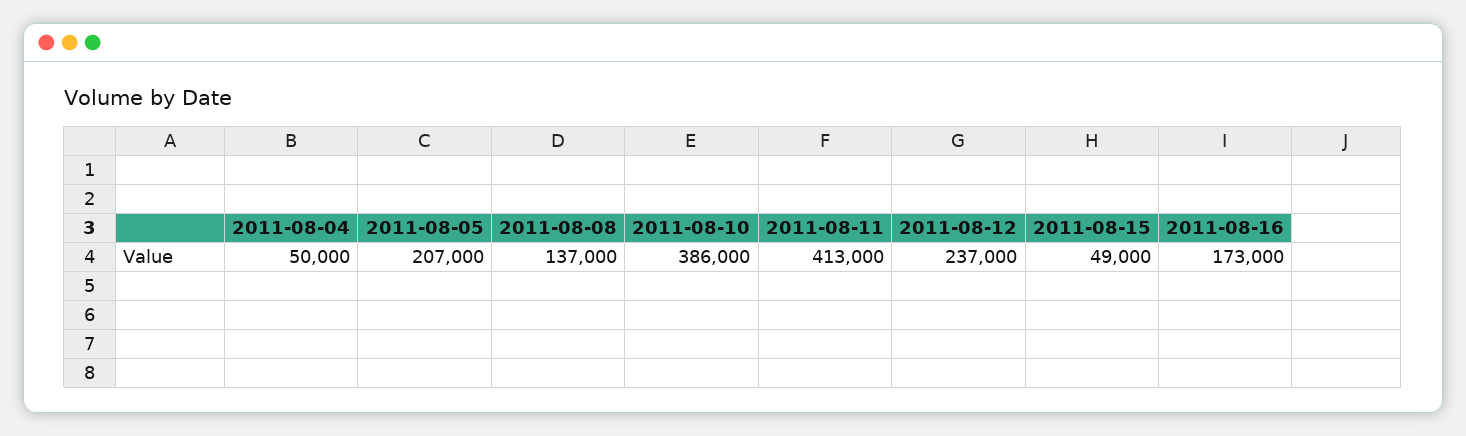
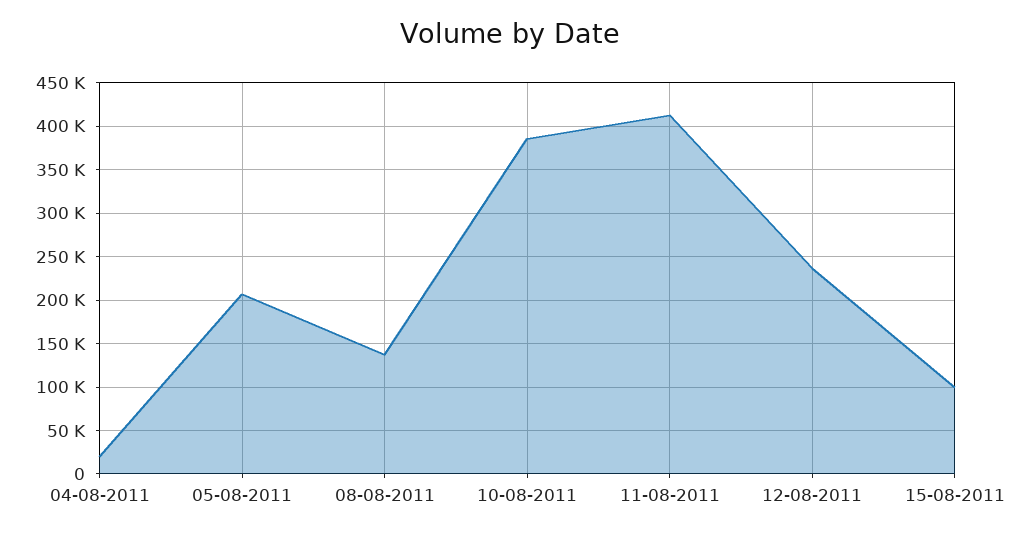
  {
-   "2011-08-04": 50000,
+   "2011-08-04": 20000,
    "2011-08-05": 207000,
    "2011-08-08": 137000,
    "2011-08-10": 386000,
    "2011-08-11": 413000,
    "2011-08-12": 237000,
-   "2011-08-15": 49000,
+   "2011-08-15": 100000
-   "2011-08-16": 173000
  }

